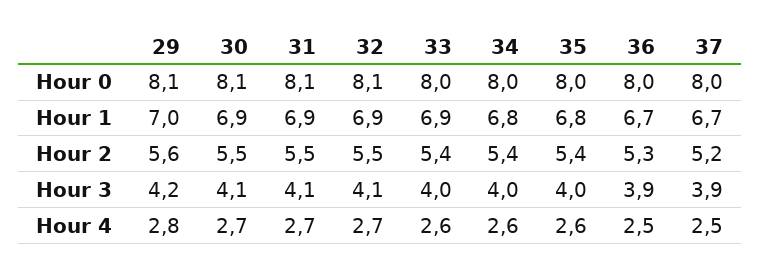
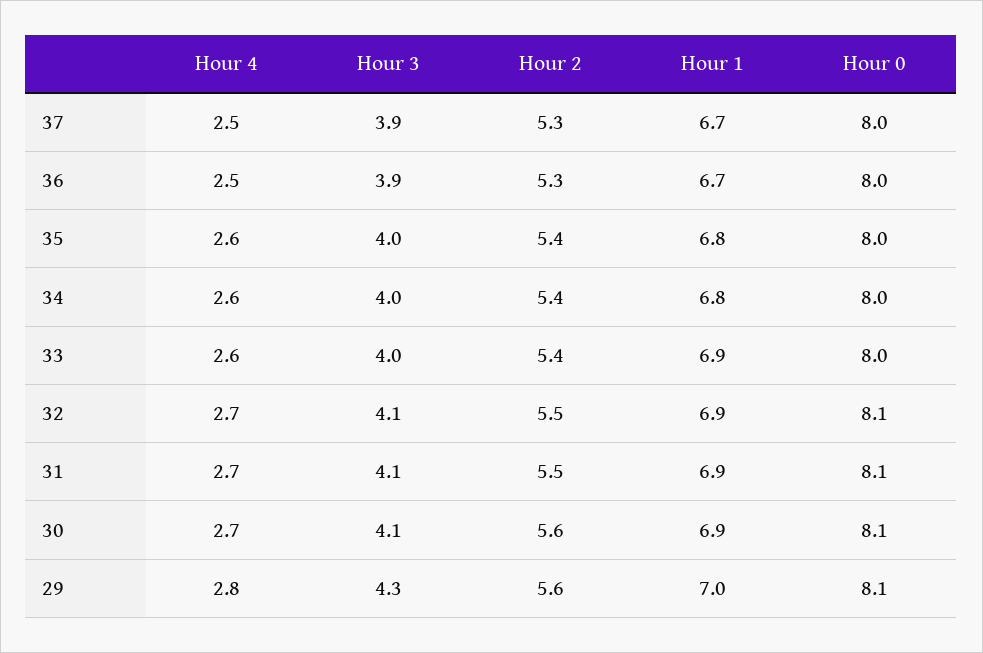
  {
    "29": {
      "Hour 0": 8.1,
      "Hour 1": 7,
      "Hour 2": 5.6,
-     "Hour 3": 4.2,
+     "Hour 3": 4.3,
      "Hour 4": 2.8
    },
    "30": {
      "Hour 0": 8.1,
      "Hour 1": 6.9,
-     "Hour 2": 5.5,
+     "Hour 2": 5.6,
      "Hour 3": 4.1,
      "Hour 4": 2.7
    },
    "31": {
      "Hour 0": 8.1,
      "Hour 1": 6.9,
      "Hour 2": 5.5,
      "Hour 3": 4.1,
      "Hour 4": 2.7
    },
    "32": {
      "Hour 0": 8.1,
      "Hour 1": 6.9,
      "Hour 2": 5.5,
      "Hour 3": 4.1,
      "Hour 4": 2.7
    },
    "33": {
      "Hour 0": 8,
      "Hour 1": 6.9,
      "Hour 2": 5.4,
      "Hour 3": 4,
      "Hour 4": 2.6
    },
    "34": {
      "Hour 0": 8,
      "Hour 1": 6.8,
      "Hour 2": 5.4,
      "Hour 3": 4,
      "Hour 4": 2.6
    },
    "35": {
      "Hour 0": 8,
      "Hour 1": 6.8,
      "Hour 2": 5.4,
      "Hour 3": 4,
      "Hour 4": 2.6
    },
    "36": {
      "Hour 0": 8,
      "Hour 1": 6.7,
      "Hour 2": 5.3,
      "Hour 3": 3.9,
      "Hour 4": 2.5
    },
    "37": {
      "Hour 0": 8,
      "Hour 1": 6.7,
-     "Hour 2": 5.2,
+     "Hour 2": 5.3,
      "Hour 3": 3.9,
      "Hour 4": 2.5
    }
  }

